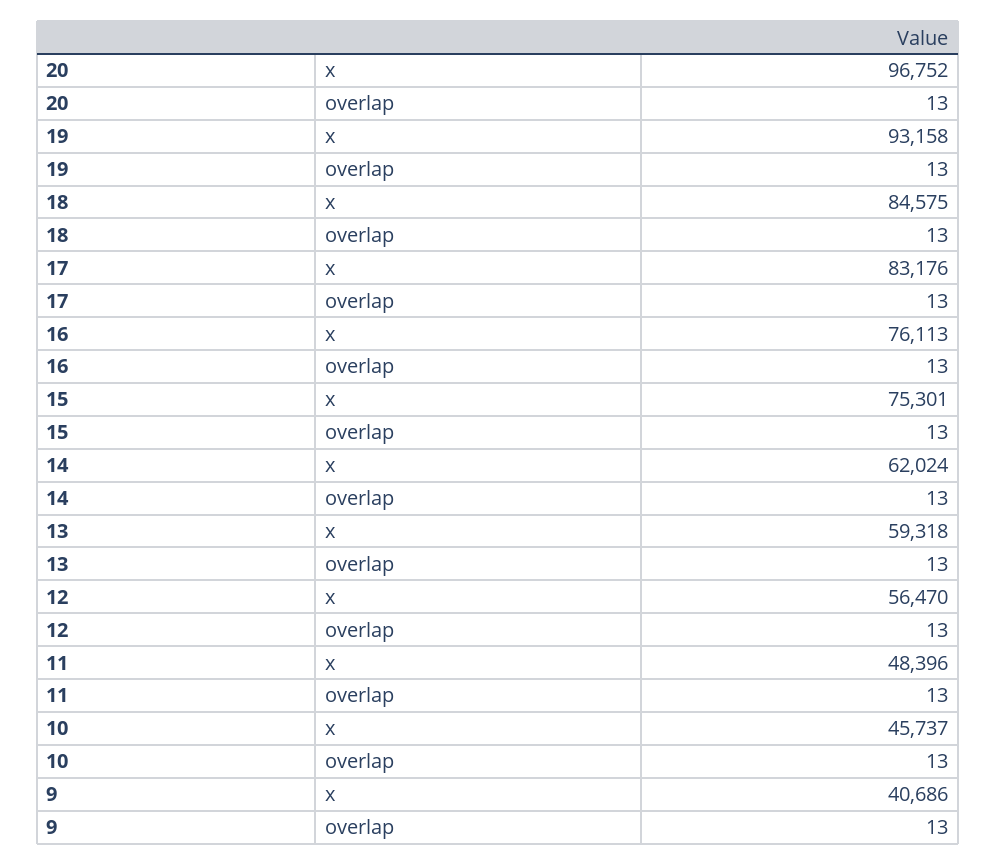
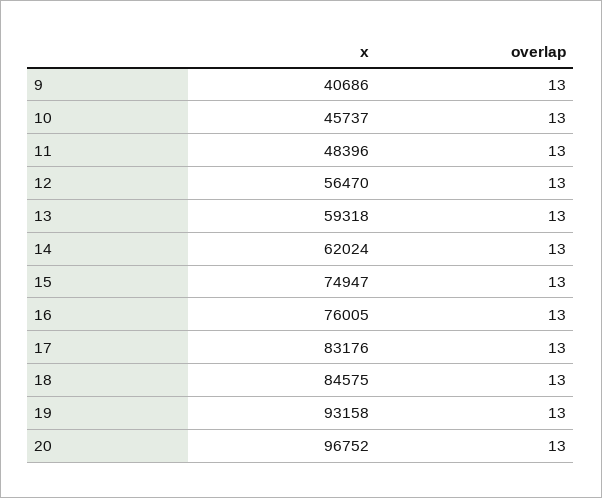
  {
    "20": {
      "x": 96752,
      "overlap": 13
    },
    "19": {
      "x": 93158,
      "overlap": 13
    },
    "18": {
      "x": 84575,
      "overlap": 13
    },
    "17": {
      "x": 83176,
      "overlap": 13
    },
    "16": {
-     "x": 76113,
+     "x": 76005,
      "overlap": 13
    },
    "15": {
-     "x": 75301,
+     "x": 74947,
      "overlap": 13
    },
    "14": {
      "x": 62024,
      "overlap": 13
    },
    "13": {
      "x": 59318,
      "overlap": 13
    },
    "12": {
      "x": 56470,
      "overlap": 13
    },
    "11": {
      "x": 48396,
      "overlap": 13
    },
    "10": {
      "x": 45737,
      "overlap": 13
    },
    "9": {
      "x": 40686,
      "overlap": 13
    }
  }

